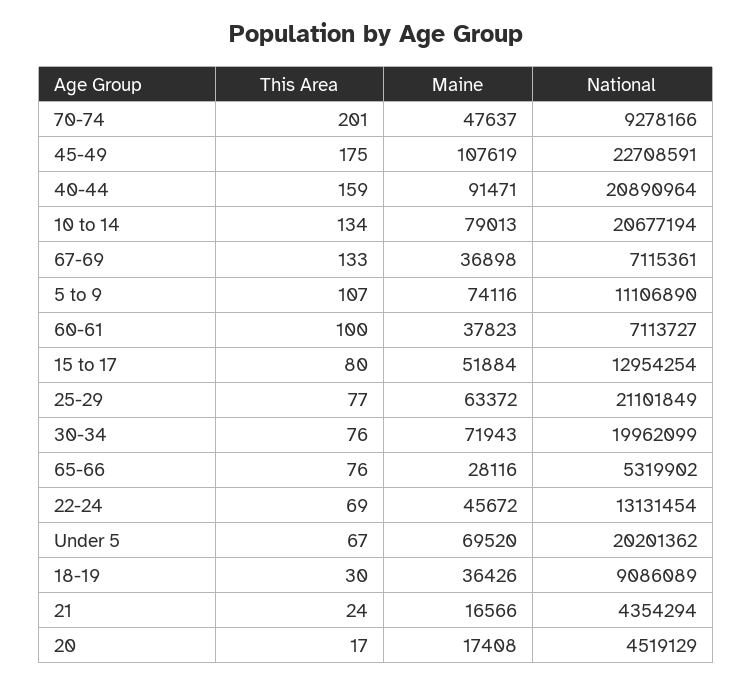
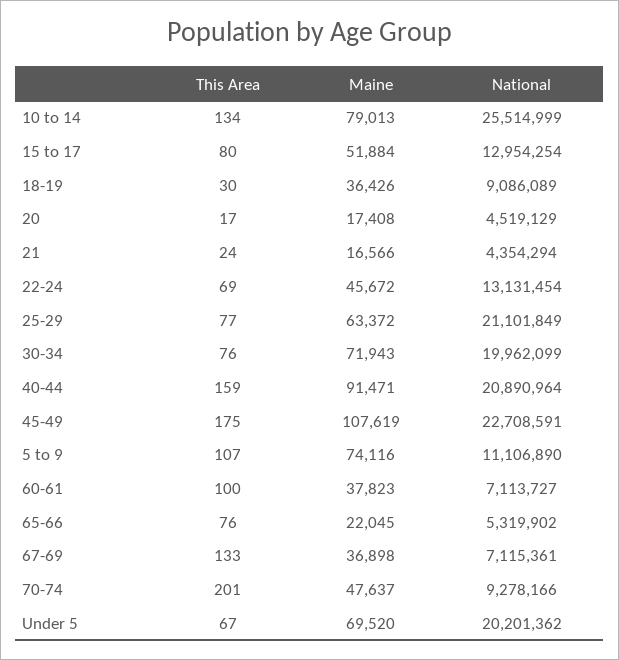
  {
    "This Area": {
      "70-74": 201,
      "45-49": 175,
      "40-44": 159,
      "10 to 14": 134,
      "67-69": 133,
      "5 to 9": 107,
      "60-61": 100,
      "15 to 17": 80,
      "25-29": 77,
      "30-34": 76,
      "65-66": 76,
      "22-24": 69,
      "Under 5": 67,
      "18-19": 30,
      "21": 24,
      "20": 17
    },
    "Maine": {
      "70-74": 47637,
      "45-49": 107619,
      "40-44": 91471,
      "10 to 14": 79013,
      "67-69": 36898,
      "5 to 9": 74116,
      "60-61": 37823,
      "15 to 17": 51884,
      "25-29": 63372,
      "30-34": 71943,
-     "65-66": 28116,
+     "65-66": 22045,
      "22-24": 45672,
      "Under 5": 69520,
      "18-19": 36426,
      "21": 16566,
      "20": 17408
    },
    "National": {
      "70-74": 9278166,
      "45-49": 22708591,
      "40-44": 20890964,
-     "10 to 14": 20677194,
+     "10 to 14": 25514999,
      "67-69": 7115361,
      "5 to 9": 11106890,
      "60-61": 7113727,
      "15 to 17": 12954254,
      "25-29": 21101849,
      "30-34": 19962099,
      "65-66": 5319902,
      "22-24": 13131454,
      "Under 5": 20201362,
      "18-19": 9086089,
      "21": 4354294,
      "20": 4519129
    }
  }

